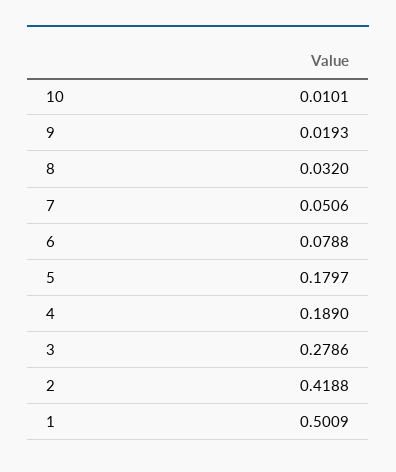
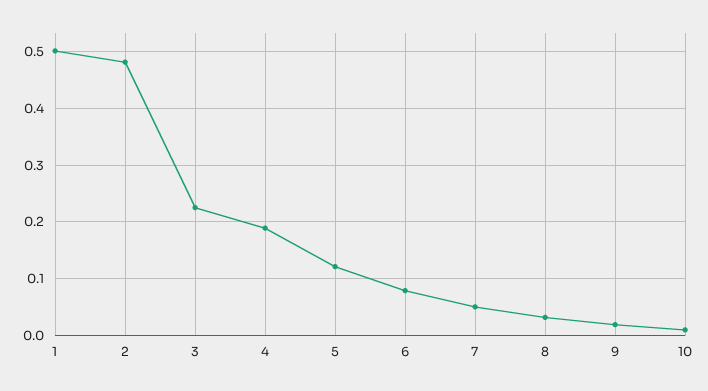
  {
    "10": 0.0101,
    "9": 0.0193,
    "8": 0.032,
    "7": 0.0506,
    "6": 0.0788,
-   "5": 0.1797,
+   "5": 0.12,
    "4": 0.189,
-   "3": 0.2786,
+   "3": 0.22,
-   "2": 0.4188,
+   "2": 0.48,
    "1": 0.5009
  }

